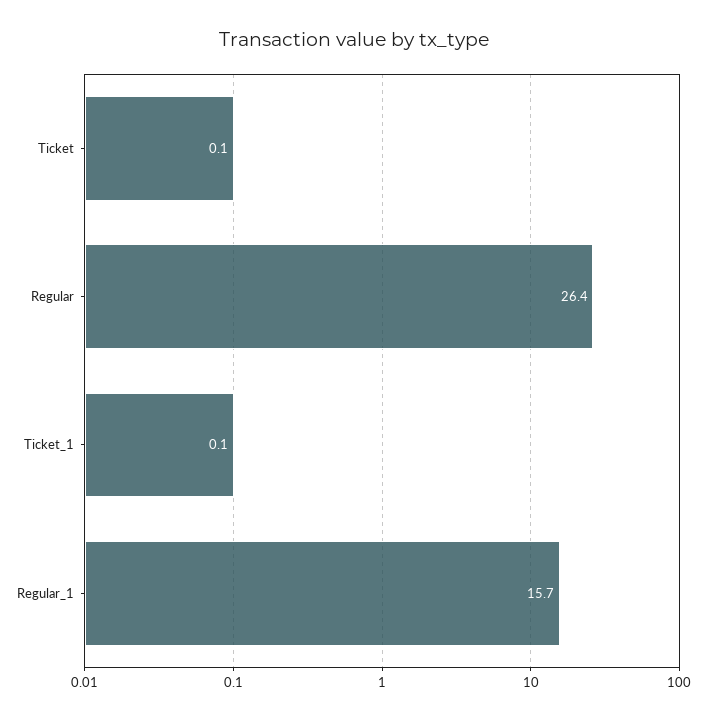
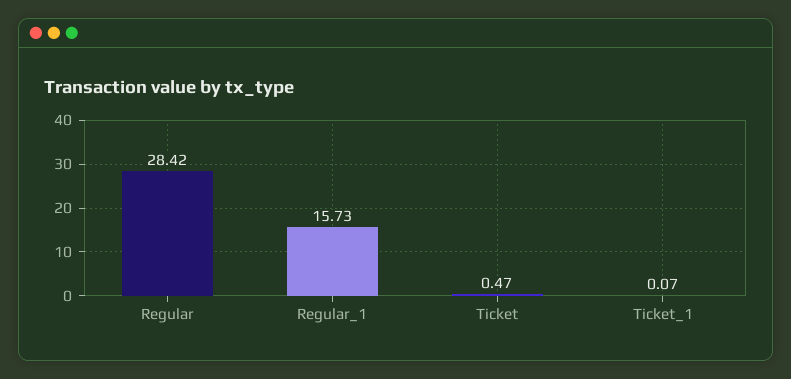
  {
-   "Ticket": 0.1,
+   "Ticket": 0.47,
-   "Regular": 26.4,
+   "Regular": 28.42,
    "Ticket_1": 0.07,
    "Regular_1": 15.73
  }

